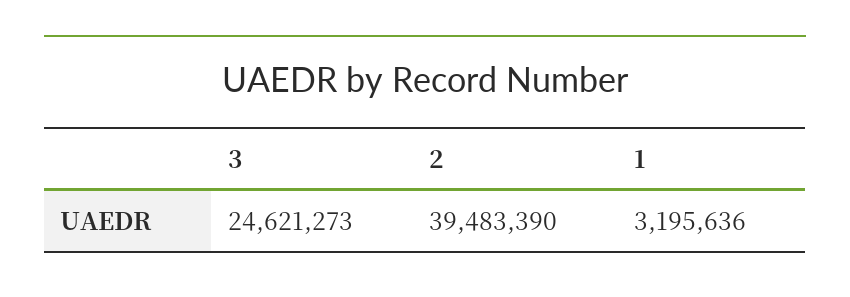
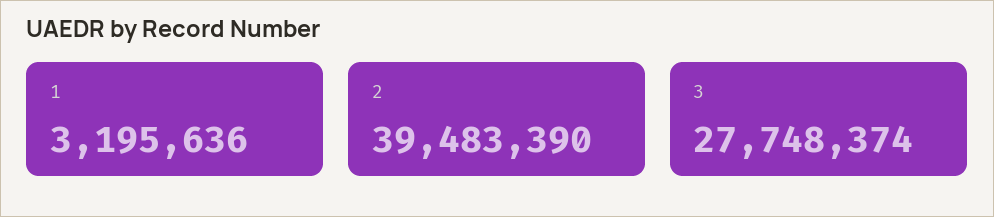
  {
-   "3": 24621273,
+   "3": 27748374,
    "2": 39483390,
    "1": 3195636
  }

